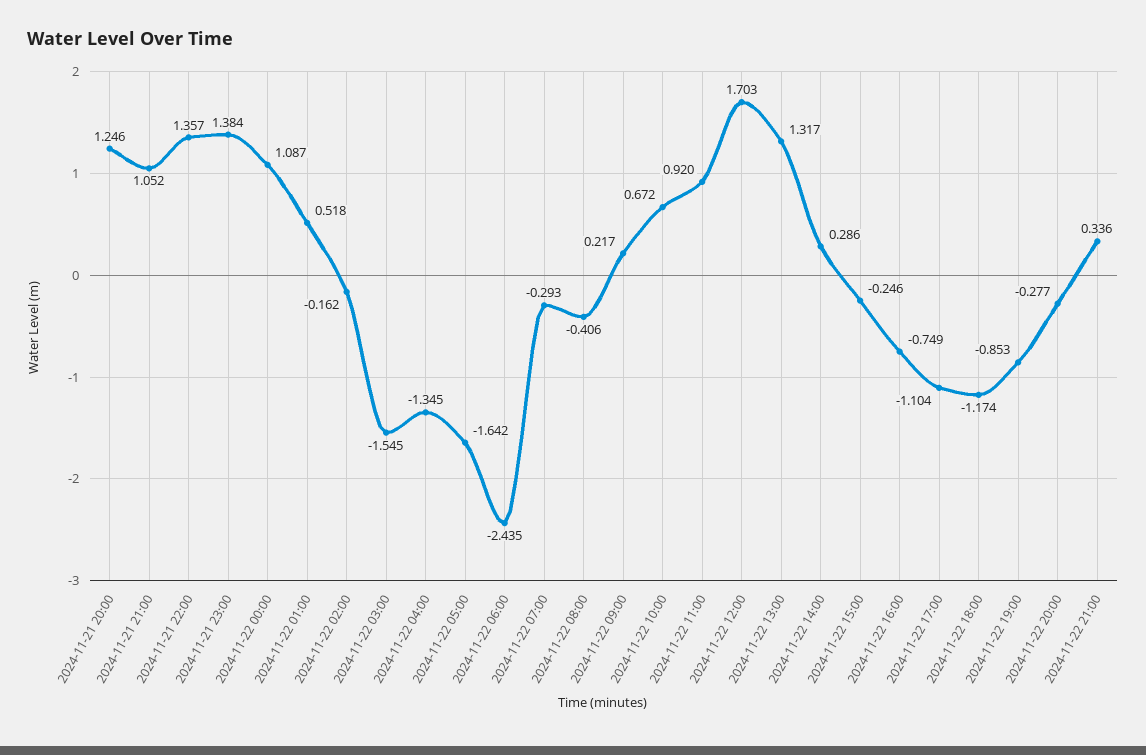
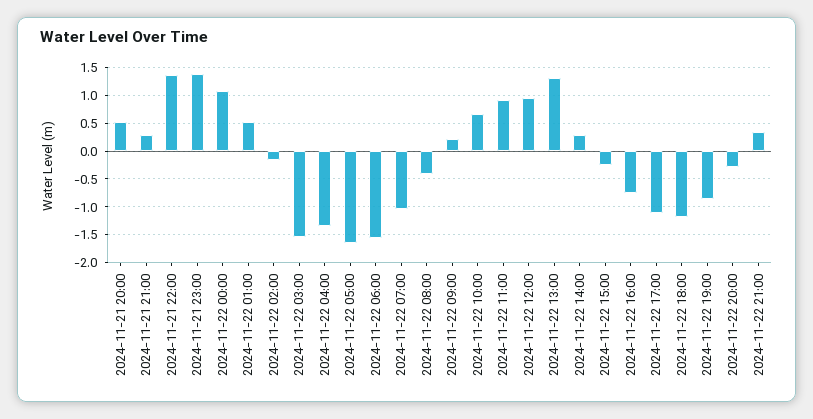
  {
-   "2024-11-21 20:00": 1.246,
+   "2024-11-21 20:00": 0.5,
-   "2024-11-21 21:00": 1.052,
+   "2024-11-21 21:00": 0.25,
    "2024-11-21 22:00": 1.357,
    "2024-11-21 23:00": 1.384,
    "2024-11-22 00:00": 1.087,
    "2024-11-22 01:00": 0.518,
    "2024-11-22 02:00": -0.162,
    "2024-11-22 03:00": -1.545,
    "2024-11-22 04:00": -1.345,
    "2024-11-22 05:00": -1.642,
-   "2024-11-22 06:00": -2.435,
+   "2024-11-22 06:00": -1.5,
-   "2024-11-22 07:00": -0.293,
+   "2024-11-22 07:00": -1,
    "2024-11-22 08:00": -0.406,
    "2024-11-22 09:00": 0.217,
    "2024-11-22 10:00": 0.672,
    "2024-11-22 11:00": 0.92,
-   "2024-11-22 12:00": 1.703,
+   "2024-11-22 12:00": 1,
    "2024-11-22 13:00": 1.317,
    "2024-11-22 14:00": 0.286,
    "2024-11-22 15:00": -0.246,
    "2024-11-22 16:00": -0.749,
    "2024-11-22 17:00": -1.104,
    "2024-11-22 18:00": -1.174,
    "2024-11-22 19:00": -0.853,
    "2024-11-22 20:00": -0.277,
    "2024-11-22 21:00": 0.336
  }

